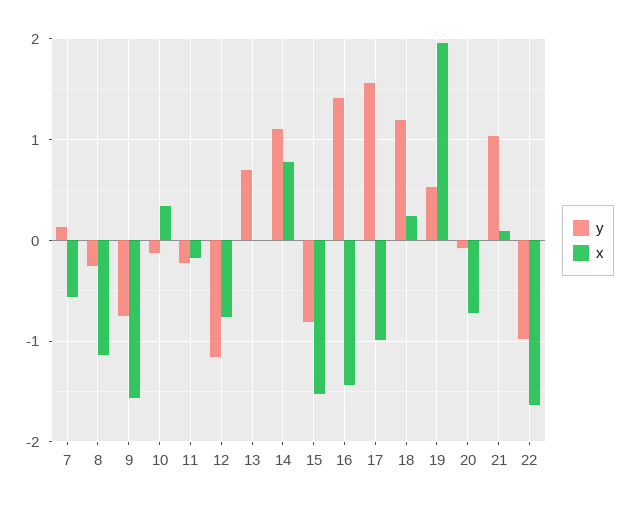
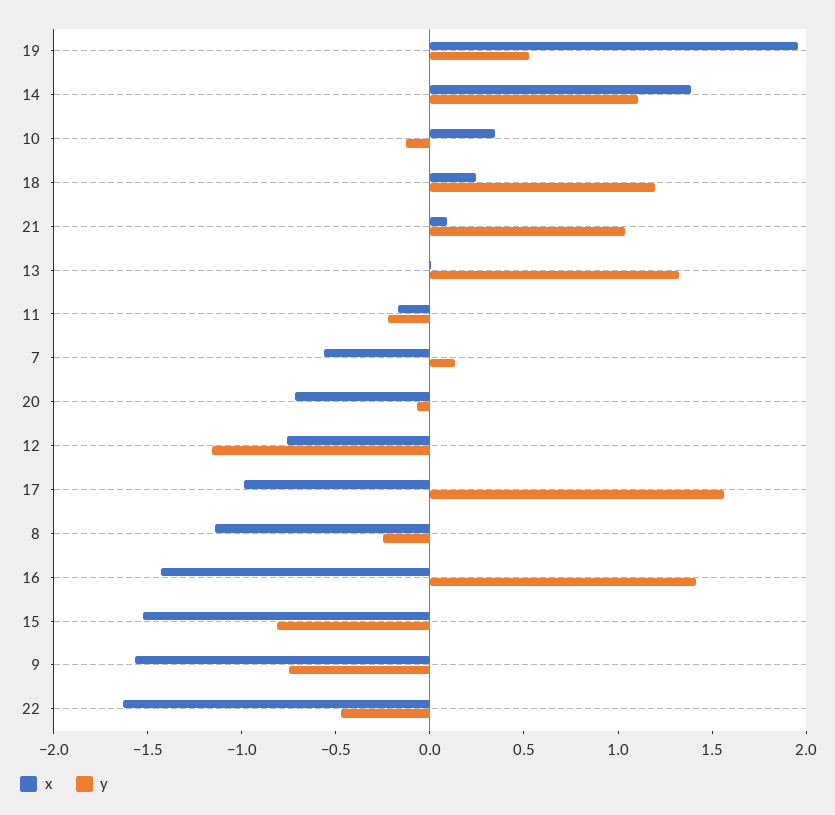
  {
    "y": {
      "7": 0.1,
      "8": -0.3,
      "9": -0.7,
      "10": -0.1,
      "11": -0.2,
      "12": -1.2,
-     "13": 0.7,
+     "13": 1.3,
      "14": 1.1,
      "15": -0.8,
      "16": 1.4,
      "17": 1.6,
      "18": 1.2,
      "19": 0.5,
      "20": -0.1,
      "21": 1,
-     "22": -1
+     "22": -0.5
    },
    "x": {
      "7": -0.6,
      "8": -1.1,
      "9": -1.6,
      "10": 0.3,
      "11": -0.2,
      "12": -0.8,
      "13": 0,
-     "14": 0.8,
+     "14": 1.4,
      "15": -1.5,
      "16": -1.4,
      "17": -1,
      "18": 0.2,
      "19": 2,
      "20": -0.7,
      "21": 0.1,
      "22": -1.6
    }
  }

